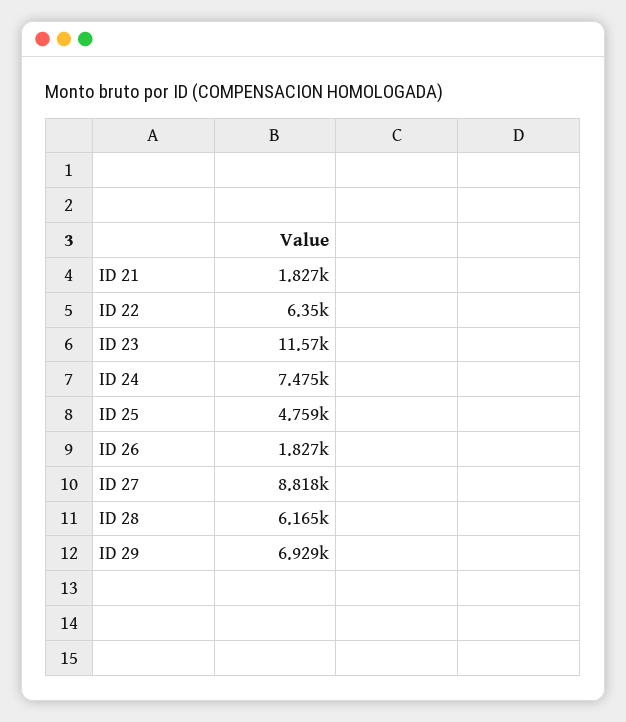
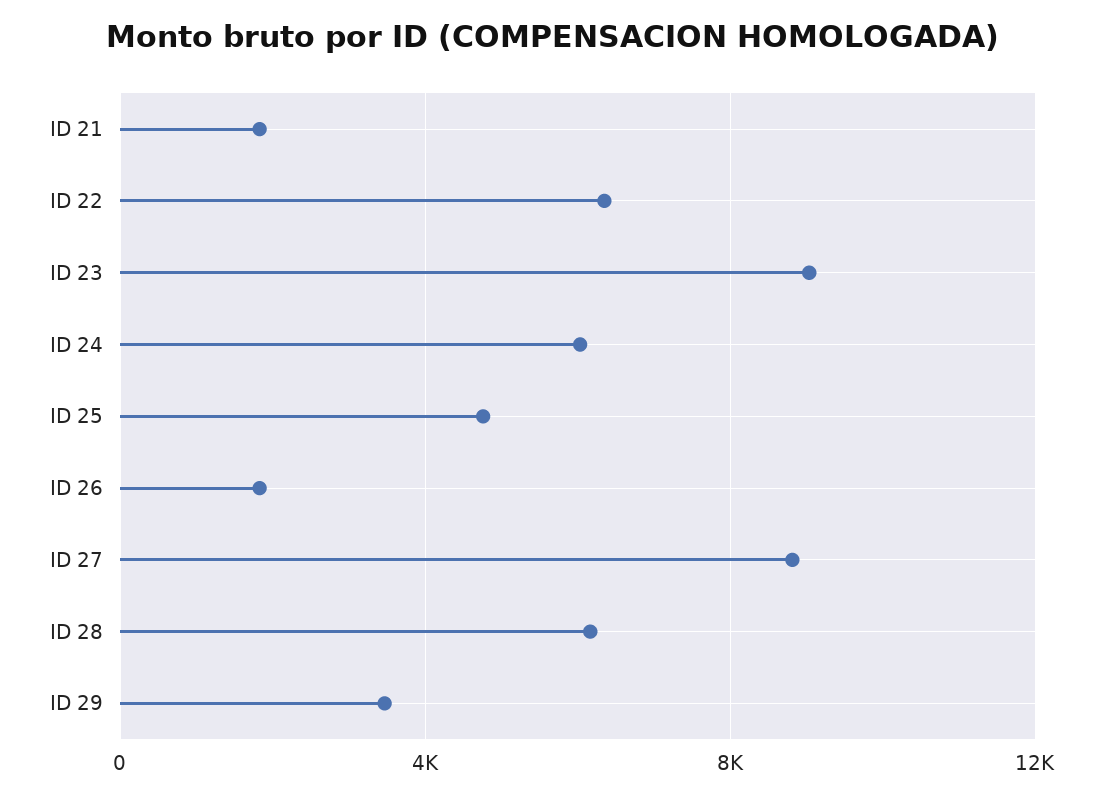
  {
    "ID 21": 1827,
    "ID 22": 6350,
-   "ID 23": 11570,
+   "ID 23": 9000,
-   "ID 24": 7475,
+   "ID 24": 6000,
    "ID 25": 4759,
    "ID 26": 1827,
    "ID 27": 8818,
    "ID 28": 6165,
-   "ID 29": 6929
+   "ID 29": 3500
  }

